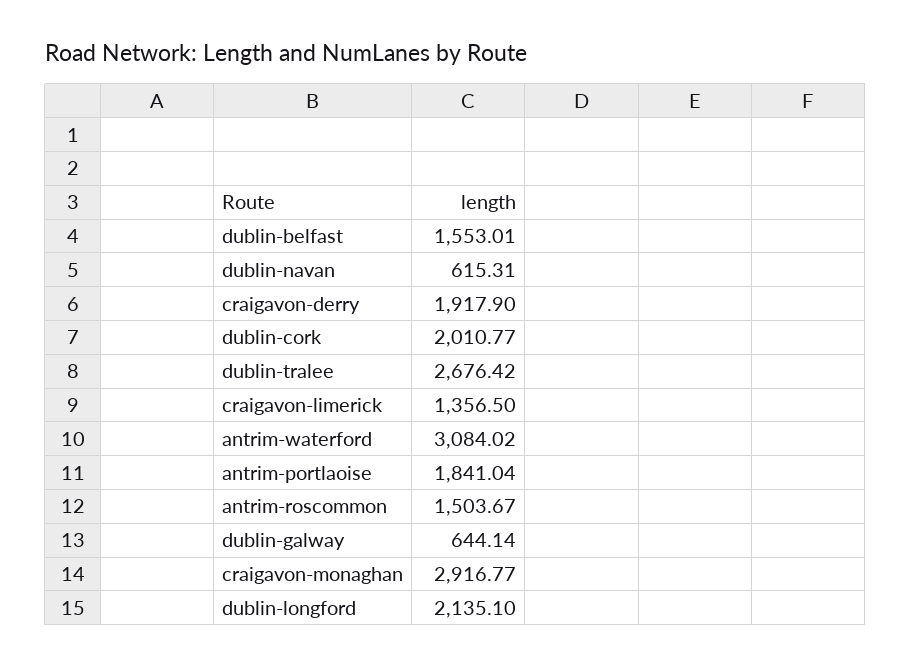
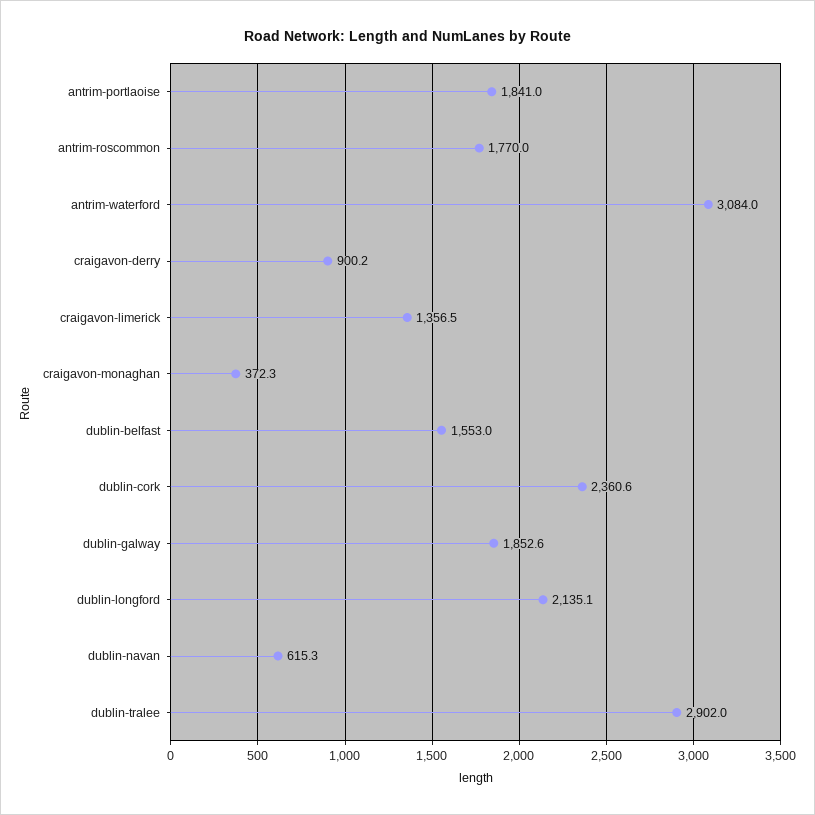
  {
    "dublin-belfast": 1553.01,
    "dublin-navan": 615.31,
-   "craigavon-derry": 1917.9,
+   "craigavon-derry": 900.2,
-   "dublin-cork": 2010.77,
+   "dublin-cork": 2360.6,
-   "dublin-tralee": 2676.42,
+   "dublin-tralee": 2902,
    "craigavon-limerick": 1356.5,
    "antrim-waterford": 3084.02,
    "antrim-portlaoise": 1841.04,
-   "antrim-roscommon": 1503.67,
+   "antrim-roscommon": 1770,
-   "dublin-galway": 644.14,
+   "dublin-galway": 1852.6,
-   "craigavon-monaghan": 2916.77,
+   "craigavon-monaghan": 372.3,
    "dublin-longford": 2135.1
  }

